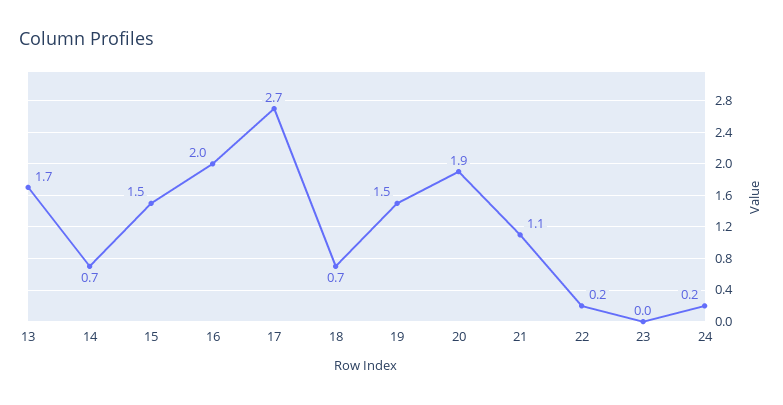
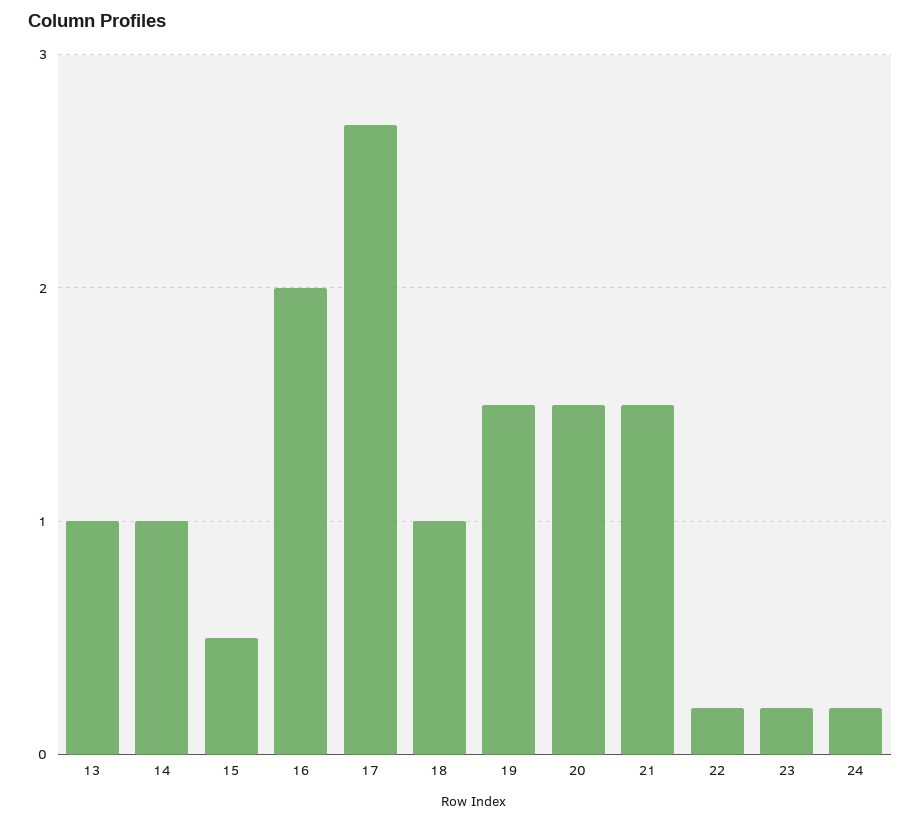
  {
-   "13": 1.7,
+   "13": 1,
-   "14": 0.7,
+   "14": 1,
-   "15": 1.5,
+   "15": 0.5,
    "16": 2,
    "17": 2.7,
-   "18": 0.7,
+   "18": 1,
    "19": 1.5,
-   "20": 1.9,
+   "20": 1.5,
-   "21": 1.1,
+   "21": 1.5,
    "22": 0.2,
-   "23": 0,
+   "23": 0.2,
    "24": 0.2
  }

